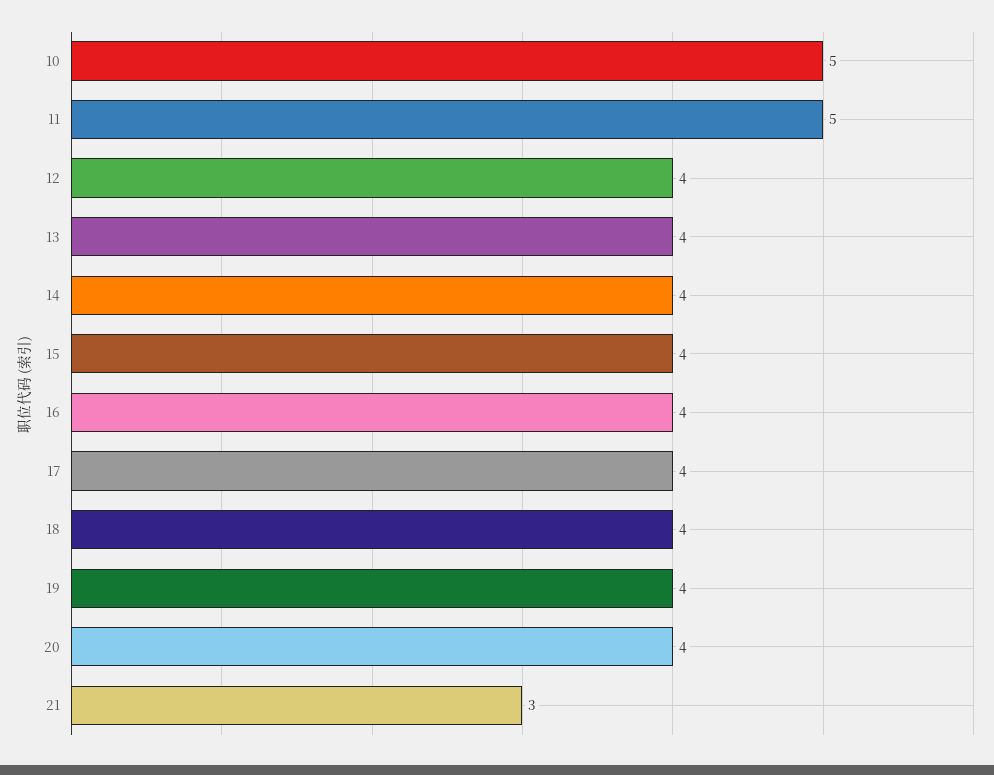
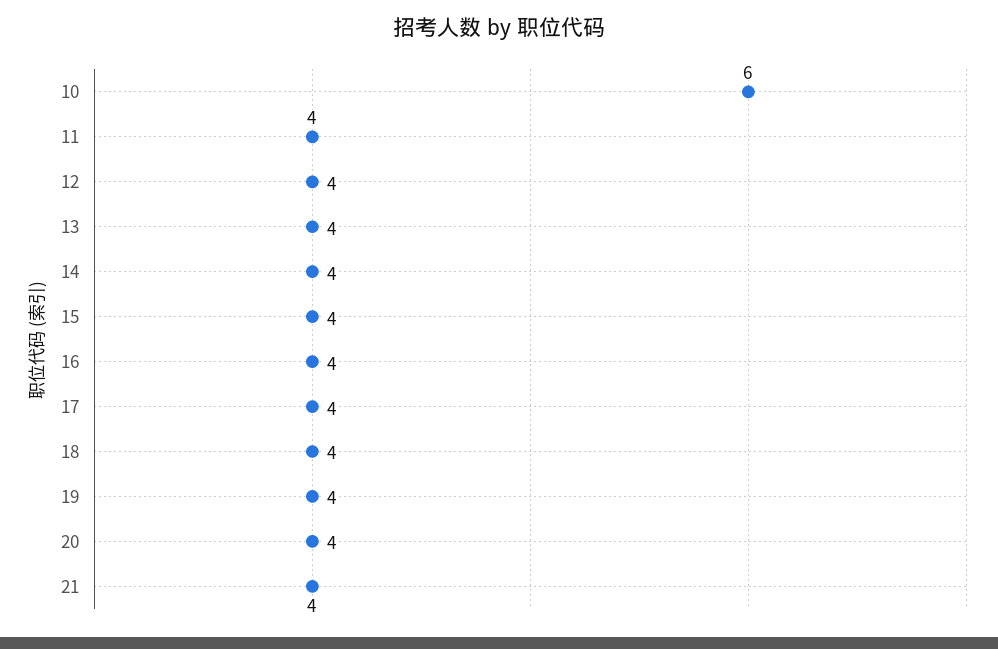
  {
-   "10": 5,
+   "10": 6,
-   "11": 5,
+   "11": 4,
    "12": 4,
    "13": 4,
    "14": 4,
    "15": 4,
    "16": 4,
    "17": 4,
    "18": 4,
    "19": 4,
    "20": 4,
-   "21": 3
+   "21": 4
  }

